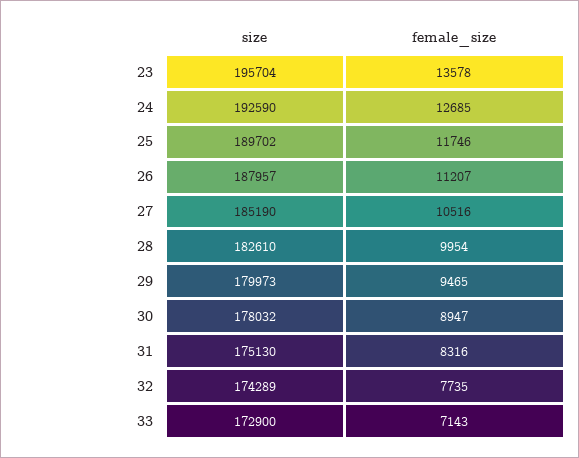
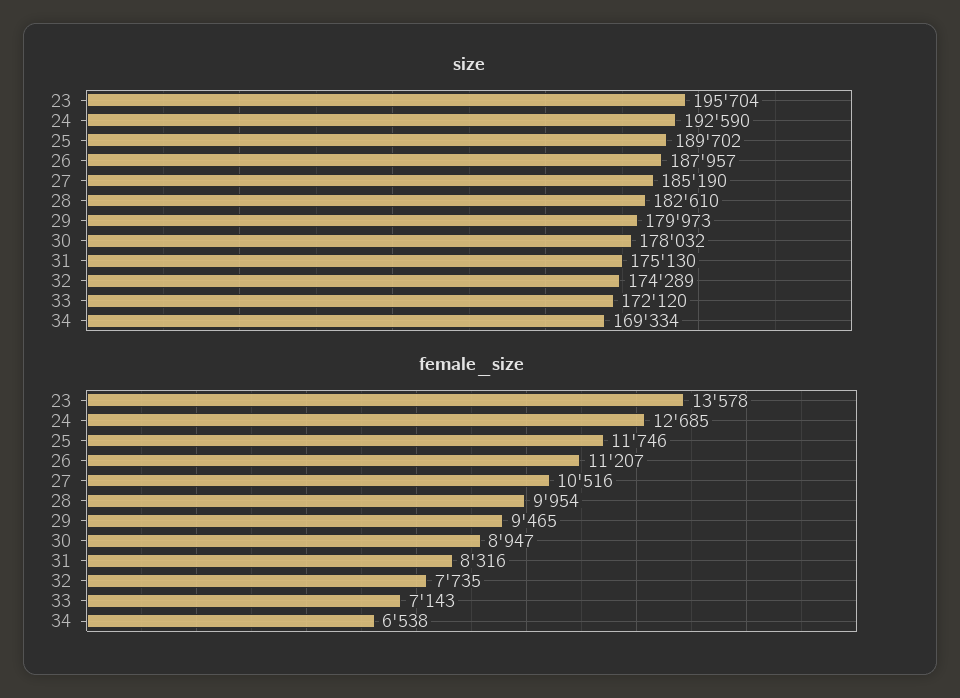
  {
    "size": {
      "23": 195704,
      "24": 192590,
      "25": 189702,
      "26": 187957,
      "27": 185190,
      "28": 182610,
      "29": 179973,
      "30": 178032,
      "31": 175130,
      "32": 174289,
-     "33": 172900
+     "33": 172120,
+     "34": 169334
    },
    "female_size": {
      "23": 13578,
      "24": 12685,
      "25": 11746,
      "26": 11207,
      "27": 10516,
      "28": 9954,
      "29": 9465,
      "30": 8947,
      "31": 8316,
      "32": 7735,
-     "33": 7143
+     "33": 7143,
+     "34": 6538
    }
  }

